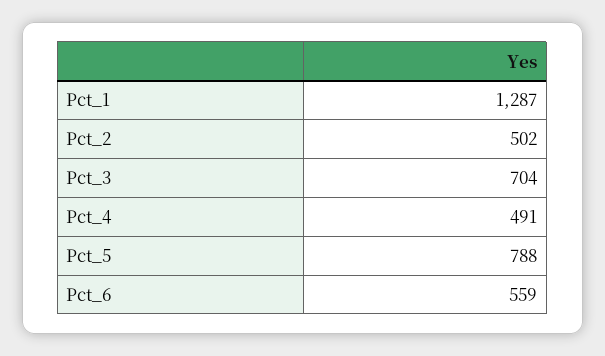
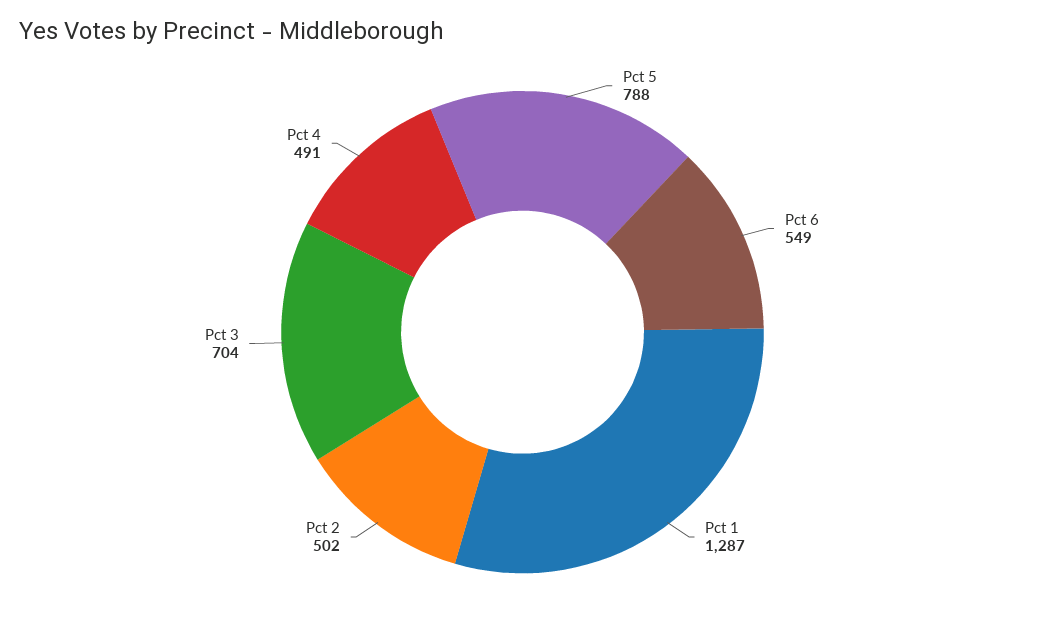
  {
    "Pct_1": 1287,
    "Pct_2": 502,
    "Pct_3": 704,
    "Pct_4": 491,
    "Pct_5": 788,
-   "Pct_6": 559
+   "Pct_6": 549
  }

